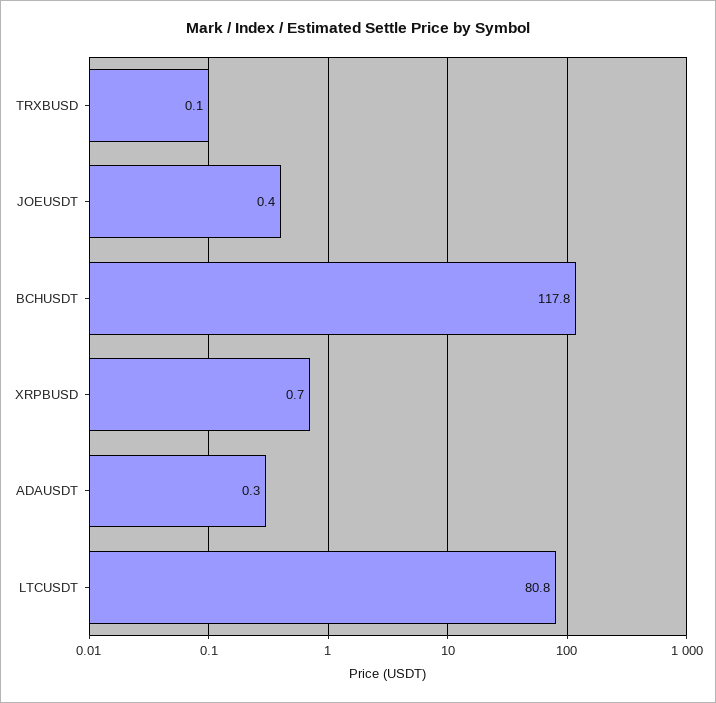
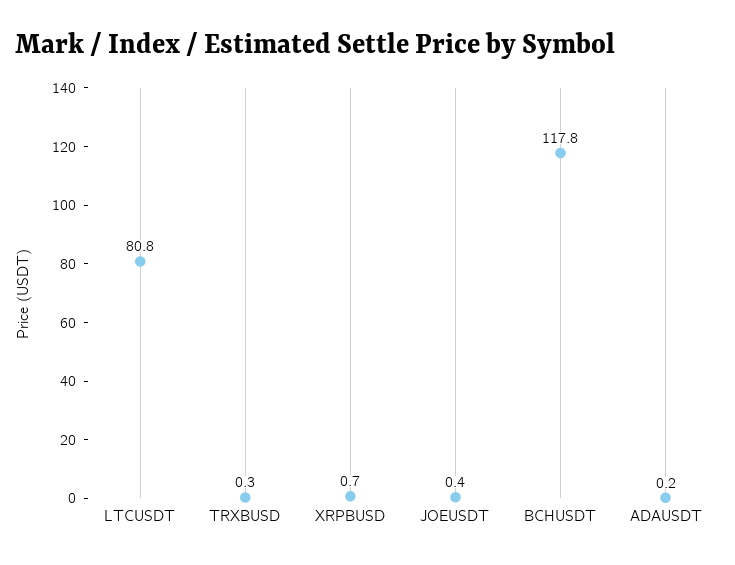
  {
-   "TRXBUSD": 0.1,
+   "TRXBUSD": 0.3,
    "JOEUSDT": 0.4,
    "BCHUSDT": 117.8,
    "XRPBUSD": 0.7,
-   "ADAUSDT": 0.3,
+   "ADAUSDT": 0.2,
    "LTCUSDT": 80.8
  }

